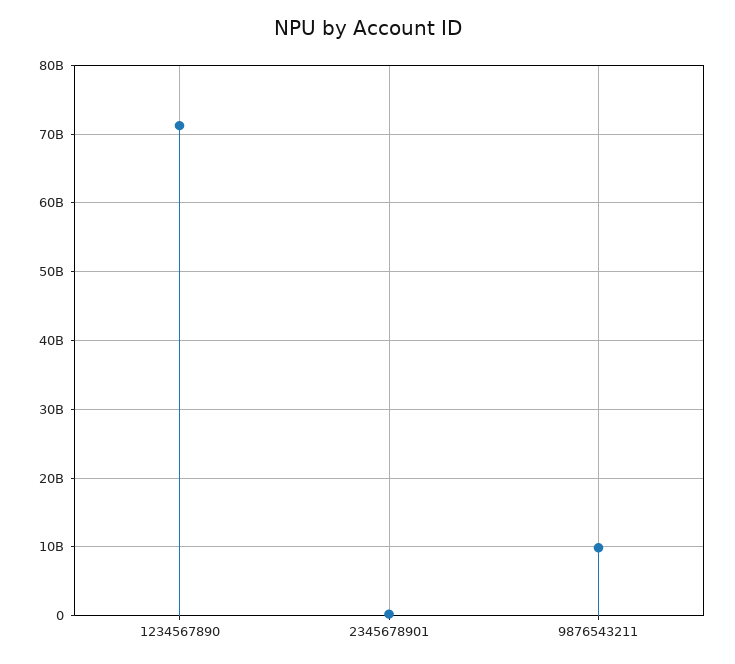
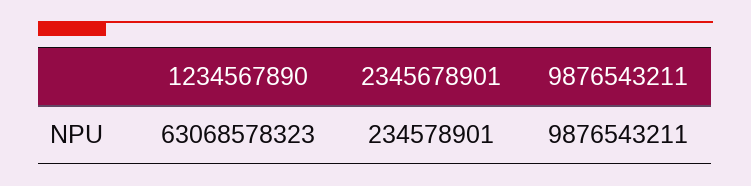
  {
-   "1234567890": 71000000000,
+   "1234567890": 63068578323,
    "2345678901": 234578901,
    "9876543211": 9876543211
  }

